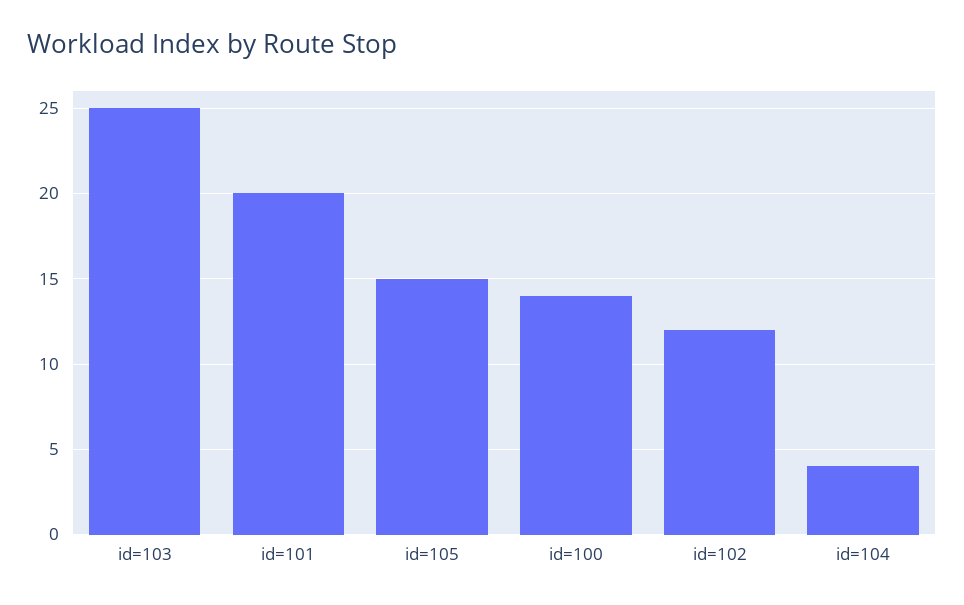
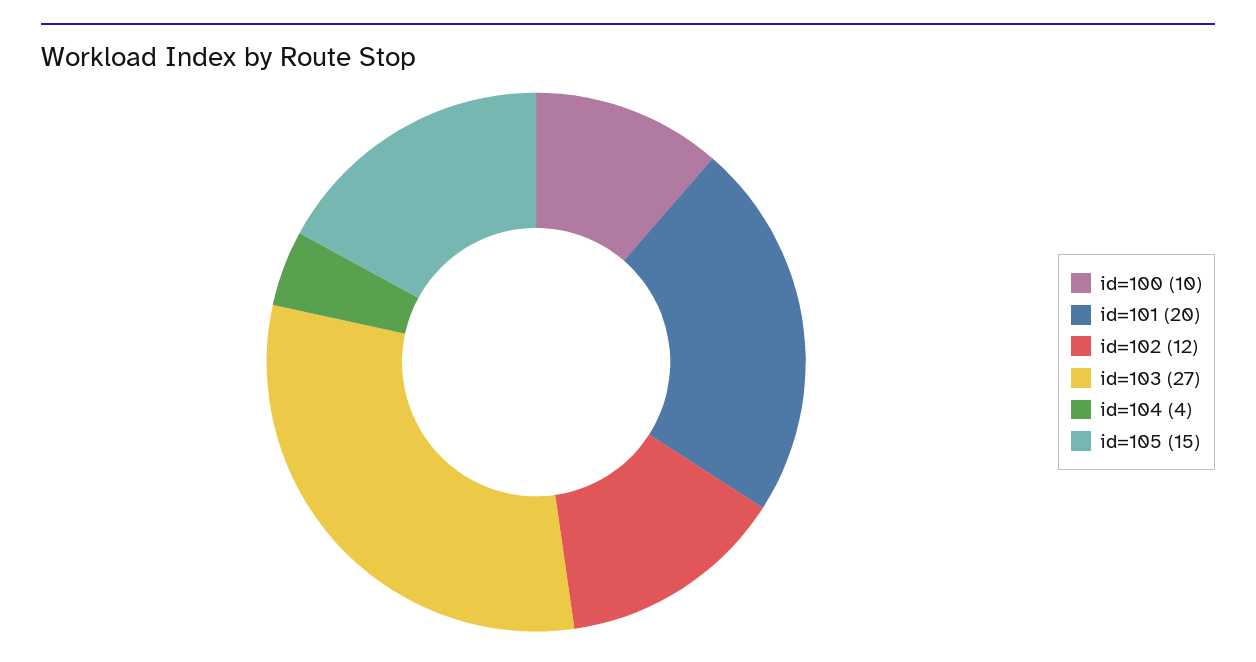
  {
-   "id=103": 25,
+   "id=103": 27,
    "id=101": 20,
    "id=105": 15,
-   "id=100": 14,
+   "id=100": 10,
    "id=102": 12,
    "id=104": 4
  }

